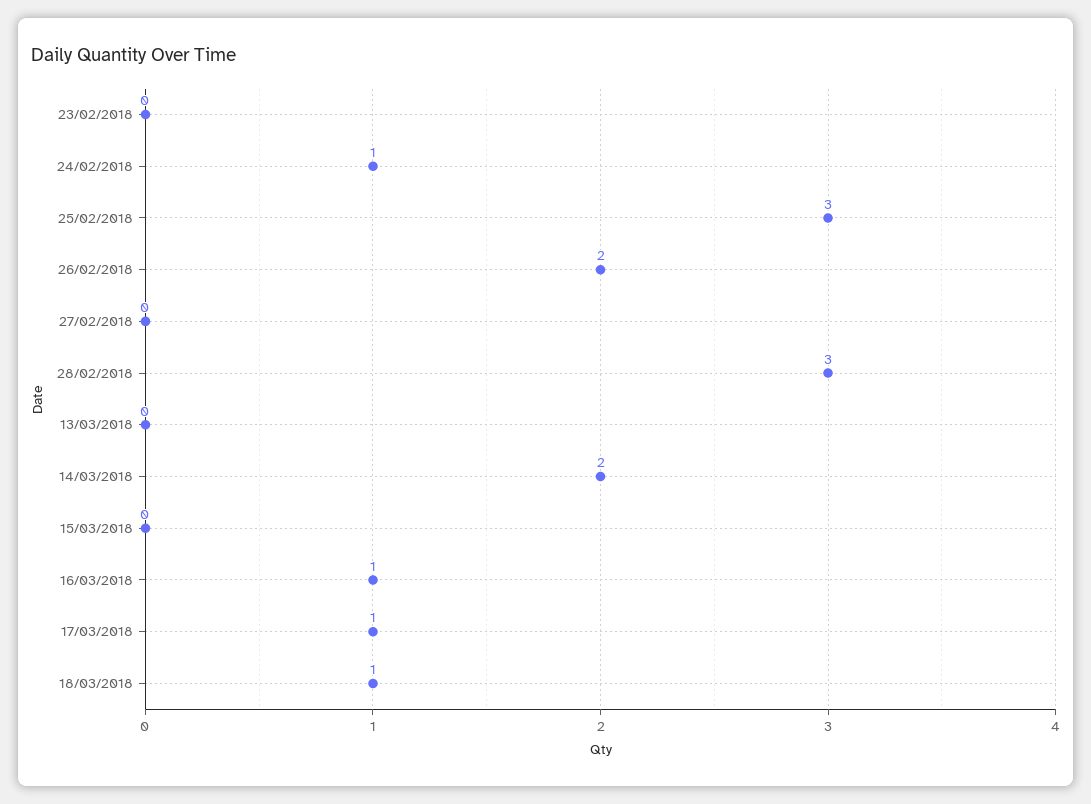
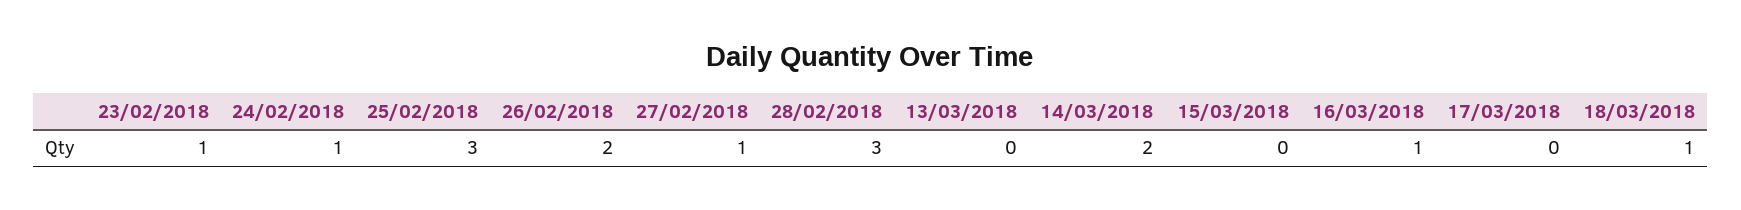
  {
-   "23/02/2018": 0,
+   "23/02/2018": 1,
    "24/02/2018": 1,
    "25/02/2018": 3,
    "26/02/2018": 2,
-   "27/02/2018": 0,
+   "27/02/2018": 1,
    "28/02/2018": 3,
    "13/03/2018": 0,
    "14/03/2018": 2,
    "15/03/2018": 0,
    "16/03/2018": 1,
-   "17/03/2018": 1,
+   "17/03/2018": 0,
    "18/03/2018": 1
  }

